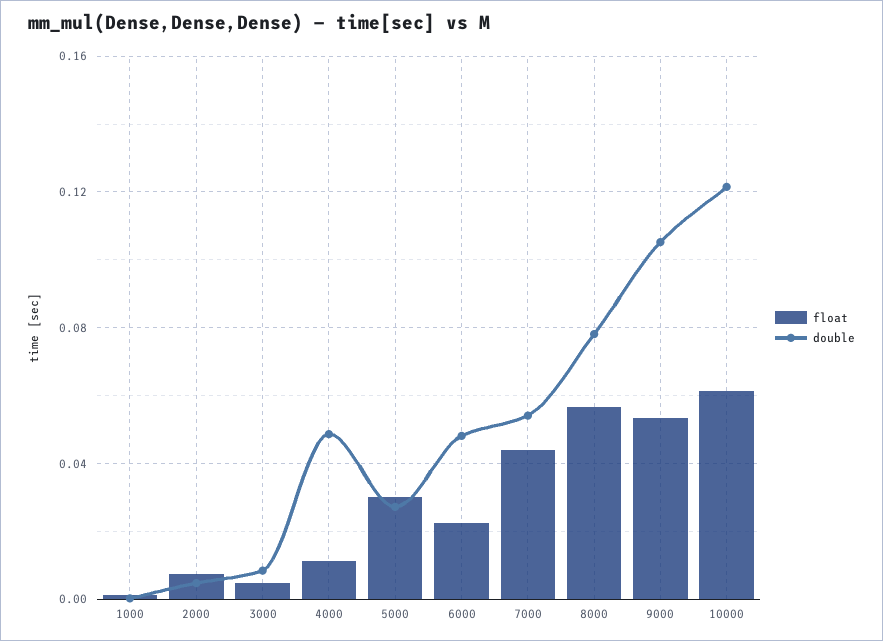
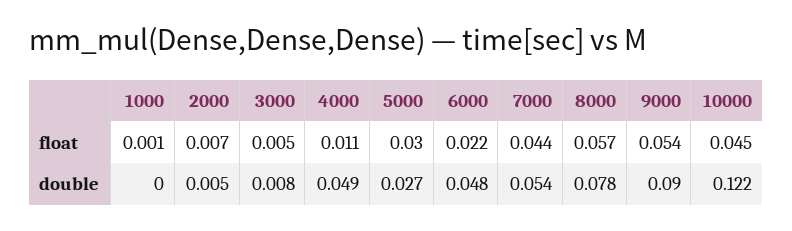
  {
    "float": {
      "1000": 0.001,
      "2000": 0.007,
      "3000": 0.005,
      "4000": 0.011,
      "5000": 0.03,
      "6000": 0.022,
      "7000": 0.044,
      "8000": 0.057,
      "9000": 0.054,
-     "10000": 0.06
+     "10000": 0.045
    },
    "double": {
      "1000": 0,
      "2000": 0.005,
      "3000": 0.008,
      "4000": 0.049,
      "5000": 0.027,
      "6000": 0.048,
      "7000": 0.054,
      "8000": 0.078,
-     "9000": 0.105,
+     "9000": 0.09,
      "10000": 0.122
    }
  }

